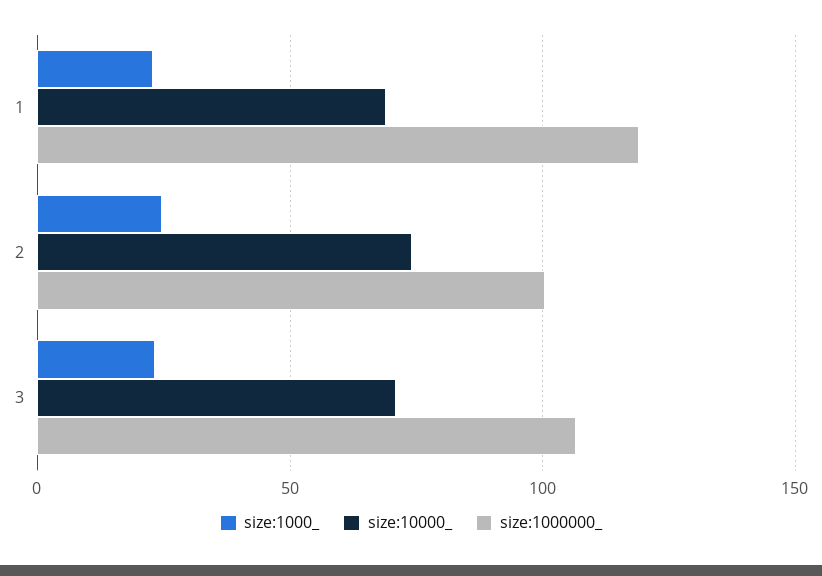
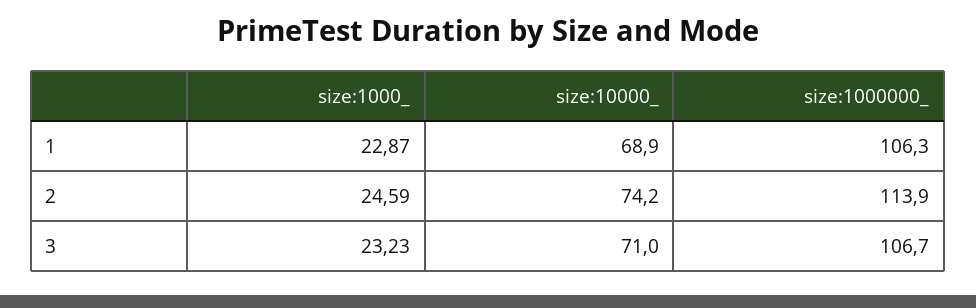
  {
    "size:1000_": {
      "1": 22.87,
      "2": 24.59,
      "3": 23.23
    },
    "size:10000_": {
      "1": 68.9,
      "2": 74.2,
      "3": 71
    },
    "size:1000000_": {
-     "1": 120,
+     "1": 106.3,
-     "2": 100,
+     "2": 113.9,
      "3": 106.7
    }
  }

